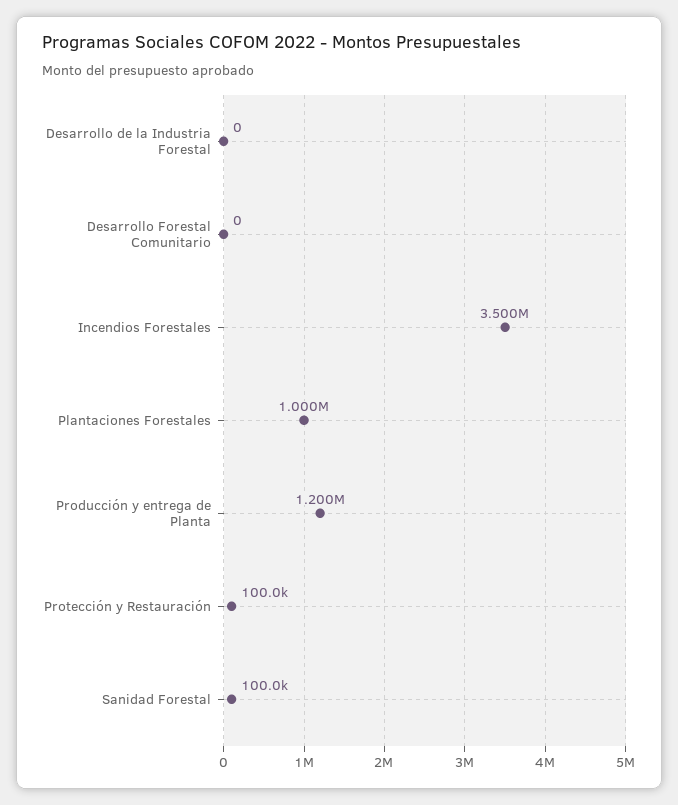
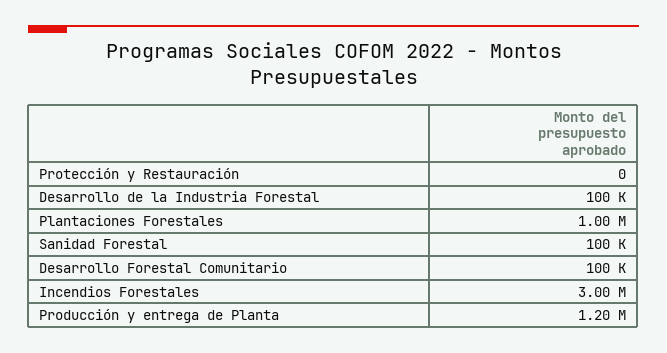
  {
-   "Desarrollo de la Industria Forestal": 0,
+   "Desarrollo de la Industria Forestal": 100000,
-   "Desarrollo Forestal Comunitario": 0,
+   "Desarrollo Forestal Comunitario": 100000,
-   "Incendios Forestales": 3500000,
+   "Incendios Forestales": 3000000,
    "Plantaciones Forestales": 1000000,
    "Producción y entrega de Planta": 1200000,
-   "Protección y Restauración": 100000,
+   "Protección y Restauración": 0,
    "Sanidad Forestal": 100000
  }

